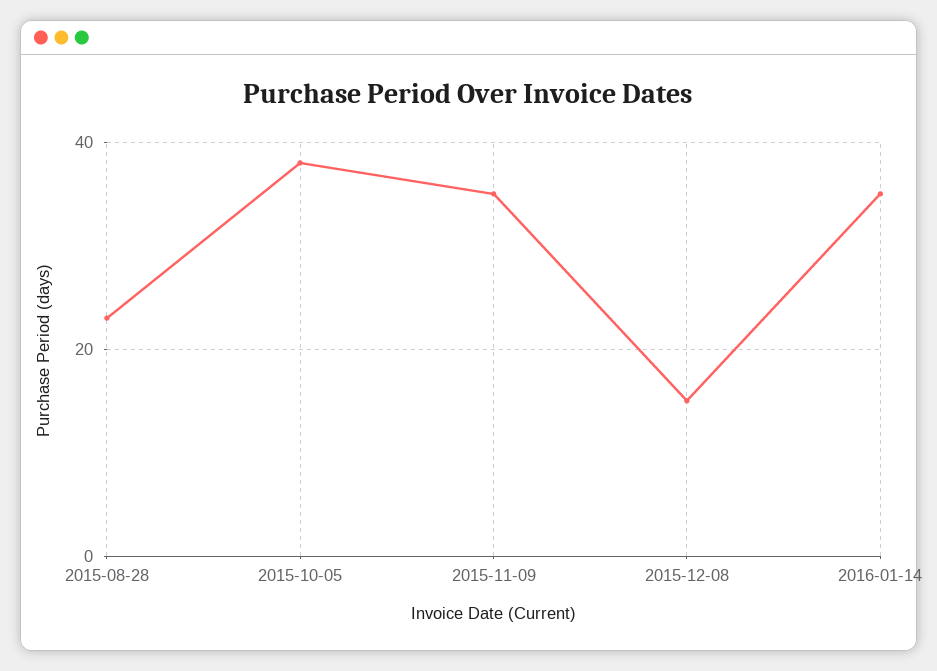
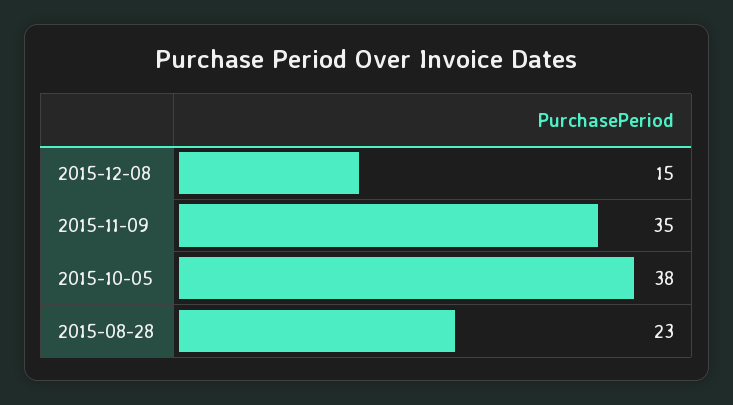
  {
    "2015-08-28": 23,
    "2015-10-05": 38,
    "2015-11-09": 35,
-   "2015-12-08": 15,
+   "2015-12-08": 15
-   "2016-01-14": 35
  }

